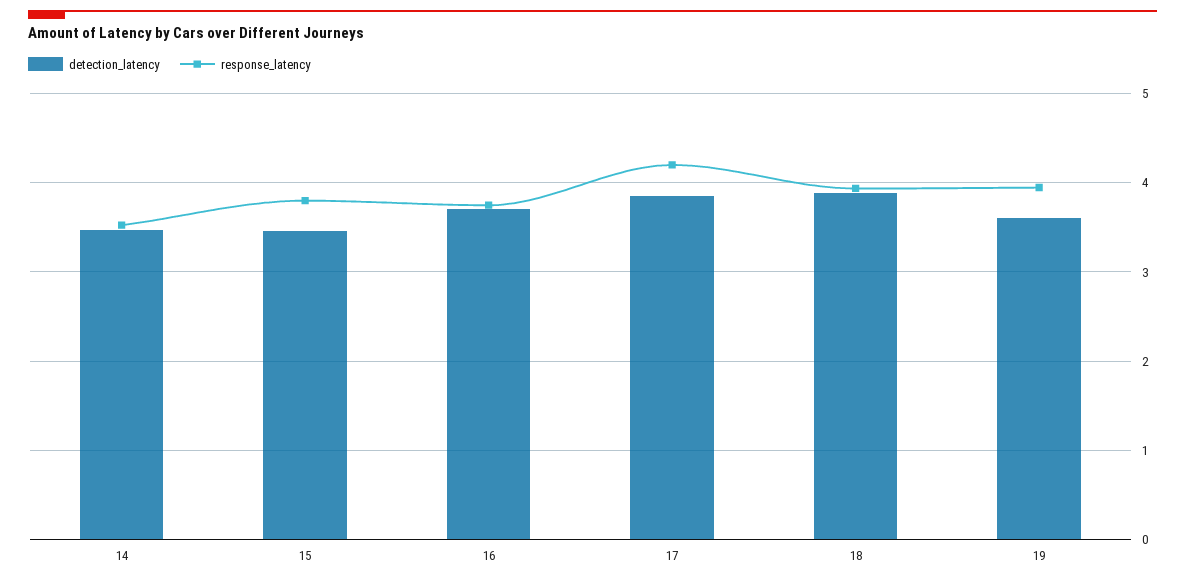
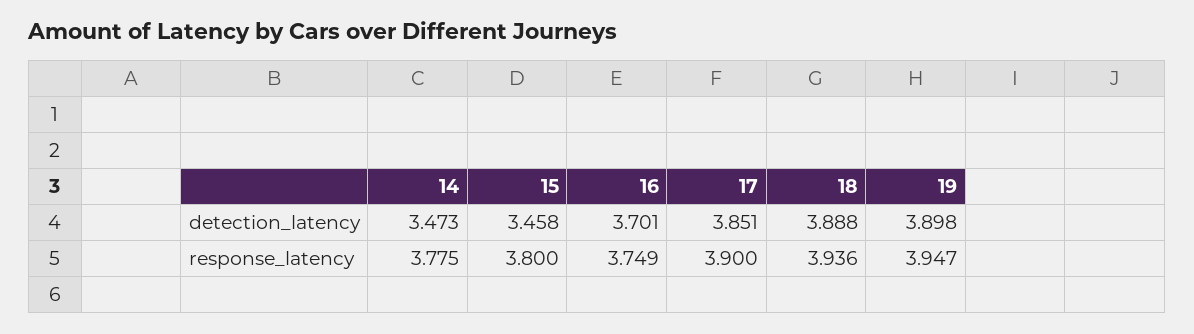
  {
    "detection_latency": {
      "14": 3.473,
      "15": 3.458,
      "16": 3.701,
      "17": 3.851,
      "18": 3.888,
-     "19": 3.6
+     "19": 3.898
    },
    "response_latency": {
-     "14": 3.5,
+     "14": 3.775,
      "15": 3.8,
      "16": 3.749,
-     "17": 4.2,
+     "17": 3.9,
      "18": 3.936,
      "19": 3.947
    }
  }

